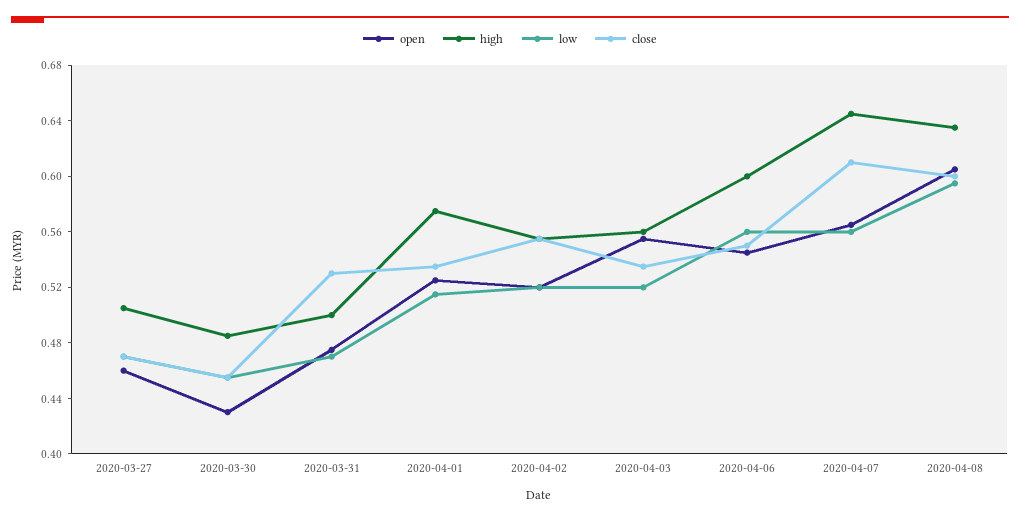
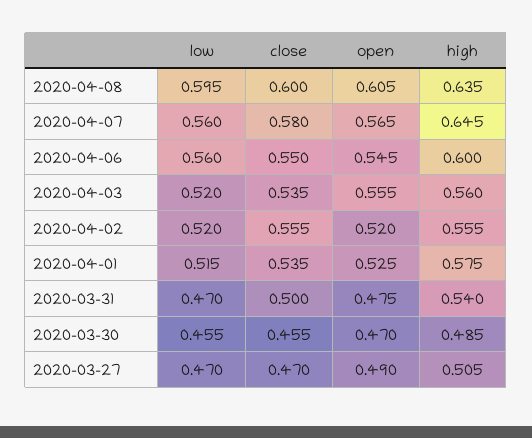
  {
    "open": {
-     "2020-03-27": 0.46,
+     "2020-03-27": 0.49,
-     "2020-03-30": 0.43,
+     "2020-03-30": 0.47,
      "2020-03-31": 0.475,
      "2020-04-01": 0.525,
      "2020-04-02": 0.52,
      "2020-04-03": 0.555,
      "2020-04-06": 0.545,
      "2020-04-07": 0.565,
      "2020-04-08": 0.605
    },
    "high": {
      "2020-03-27": 0.505,
      "2020-03-30": 0.485,
-     "2020-03-31": 0.5,
+     "2020-03-31": 0.54,
      "2020-04-01": 0.575,
      "2020-04-02": 0.555,
      "2020-04-03": 0.56,
      "2020-04-06": 0.6,
      "2020-04-07": 0.645,
      "2020-04-08": 0.635
    },
    "low": {
      "2020-03-27": 0.47,
      "2020-03-30": 0.455,
      "2020-03-31": 0.47,
      "2020-04-01": 0.515,
      "2020-04-02": 0.52,
      "2020-04-03": 0.52,
      "2020-04-06": 0.56,
      "2020-04-07": 0.56,
      "2020-04-08": 0.595
    },
    "close": {
      "2020-03-27": 0.47,
      "2020-03-30": 0.455,
-     "2020-03-31": 0.53,
+     "2020-03-31": 0.5,
      "2020-04-01": 0.535,
      "2020-04-02": 0.555,
      "2020-04-03": 0.535,
      "2020-04-06": 0.55,
-     "2020-04-07": 0.61,
+     "2020-04-07": 0.58,
      "2020-04-08": 0.6
    }
  }

